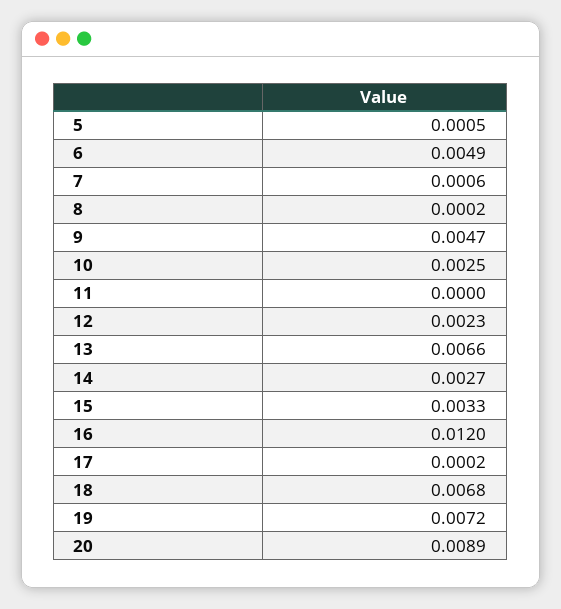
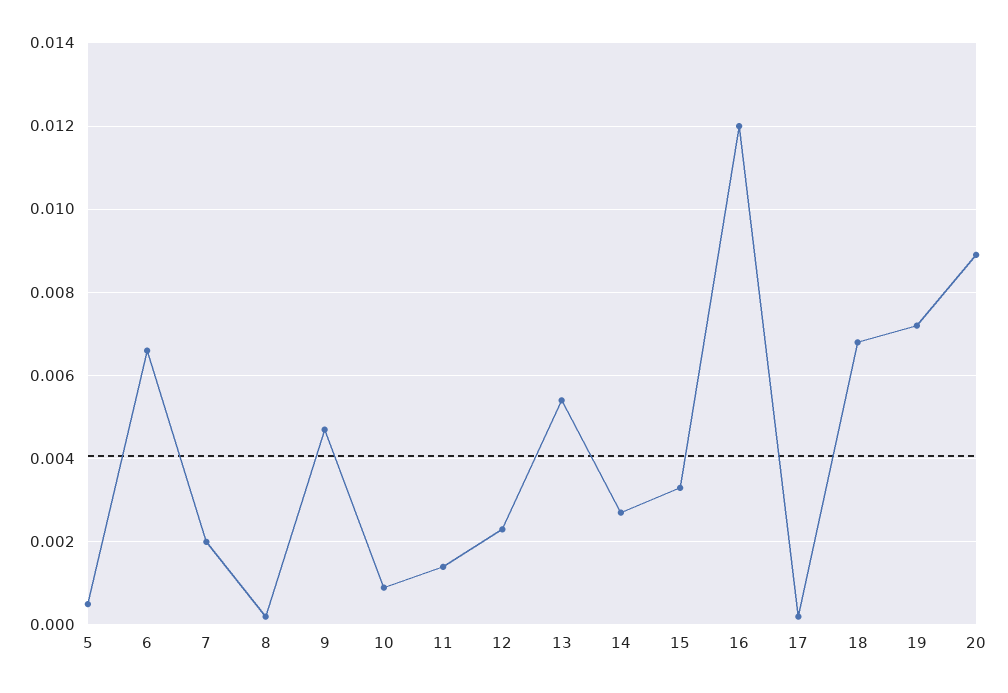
  {
    "5": 0.0005,
-   "6": 0.0049,
+   "6": 0.0065,
-   "7": 0.0006,
+   "7": 0.002,
    "8": 0.0002,
    "9": 0.0047,
-   "10": 0.0025,
+   "10": 0.001,
-   "11": 0,
+   "11": 0.0015,
    "12": 0.0023,
-   "13": 0.0066,
+   "13": 0.0055,
    "14": 0.0027,
    "15": 0.0033,
    "16": 0.012,
    "17": 0.0002,
    "18": 0.0068,
    "19": 0.0072,
    "20": 0.0089
  }

